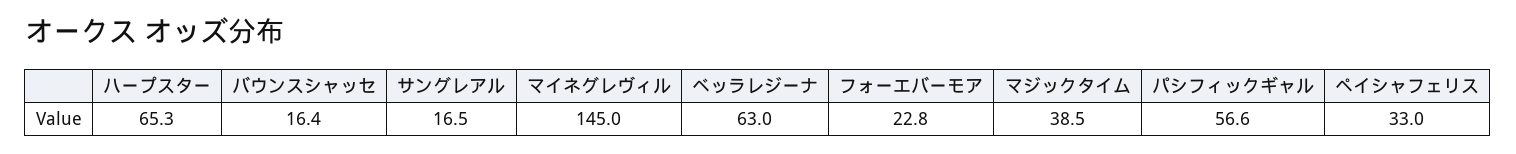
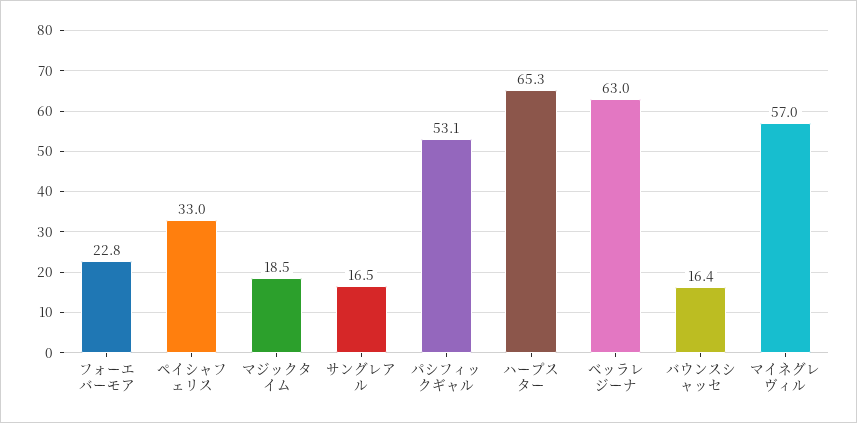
  {
    "ハープスター": 65.3,
    "バウンスシャッセ": 16.4,
    "サングレアル": 16.5,
-   "マイネグレヴィル": 145,
+   "マイネグレヴィル": 57,
    "ベッラレジーナ": 63,
    "フォーエバーモア": 22.8,
-   "マジックタイム": 38.5,
+   "マジックタイム": 18.5,
-   "パシフィックギャル": 56.6,
+   "パシフィックギャル": 53.1,
    "ペイシャフェリス": 33
  }

